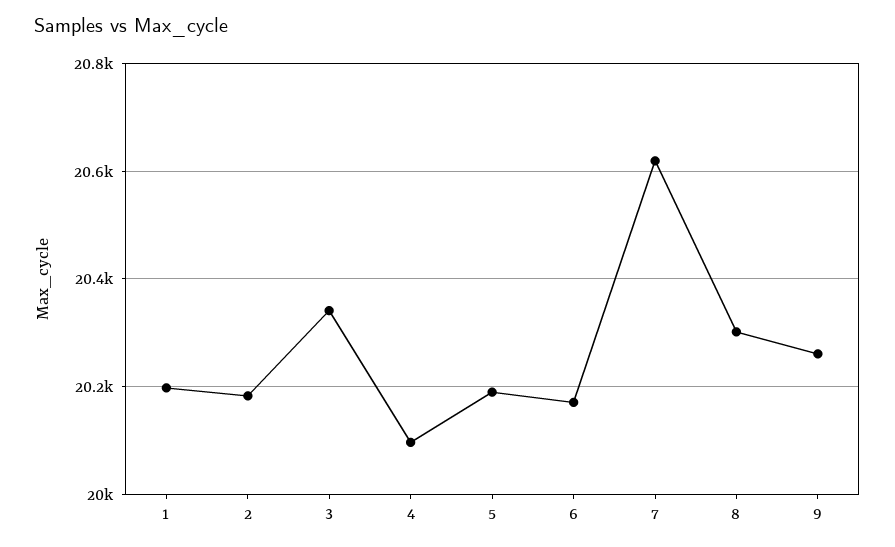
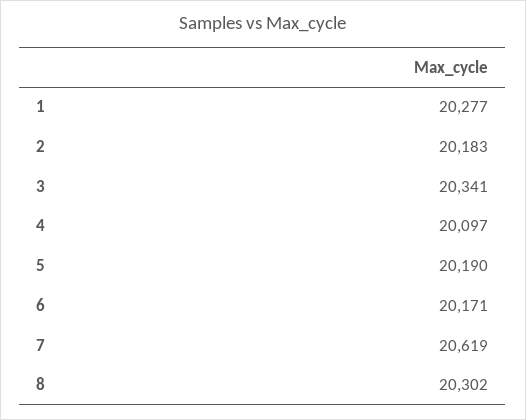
  {
-   "1": 20200,
+   "1": 20277,
    "2": 20183,
    "3": 20341,
    "4": 20097,
    "5": 20190,
    "6": 20171,
    "7": 20619,
-   "8": 20302,
+   "8": 20302
-   "9": 20260
  }

